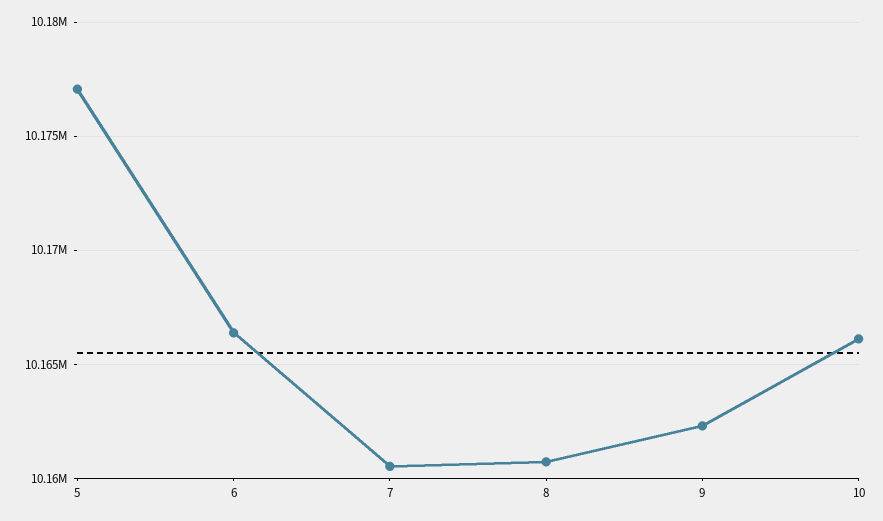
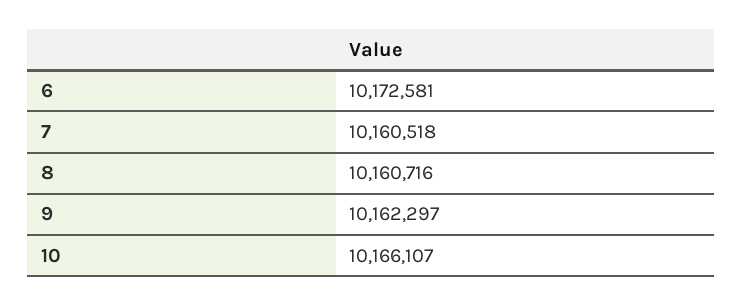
  {
-   "5": 10177000,
-   "6": 10166500,
+   "6": 10172581,
    "7": 10160518,
    "8": 10160716,
    "9": 10162297,
    "10": 10166107
  }

